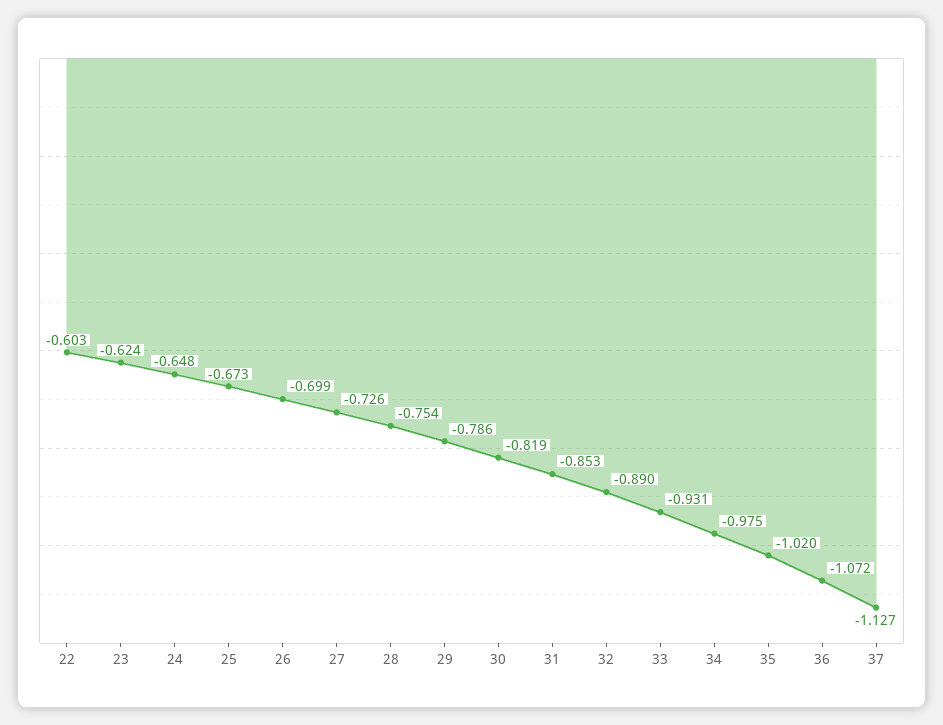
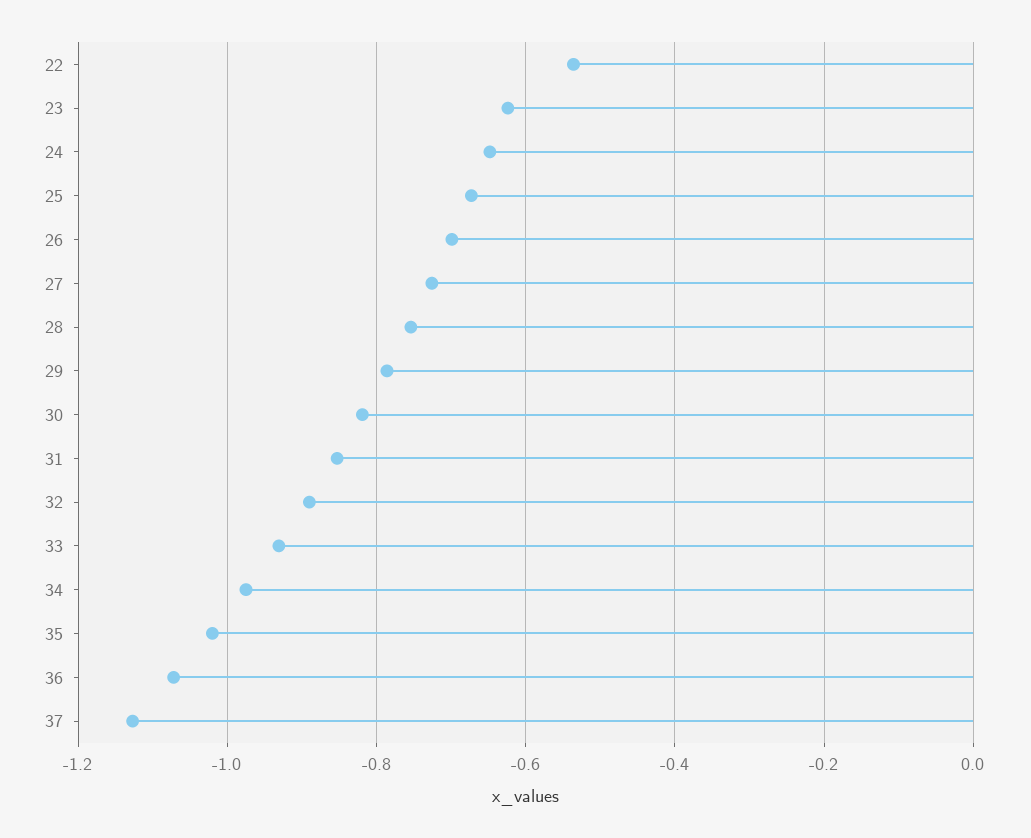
  {
-   "22": -0.603,
+   "22": -0.54,
    "23": -0.624,
    "24": -0.648,
    "25": -0.673,
    "26": -0.699,
    "27": -0.726,
    "28": -0.754,
    "29": -0.786,
    "30": -0.819,
    "31": -0.853,
    "32": -0.89,
    "33": -0.931,
    "34": -0.975,
    "35": -1.02,
    "36": -1.072,
    "37": -1.127
  }

